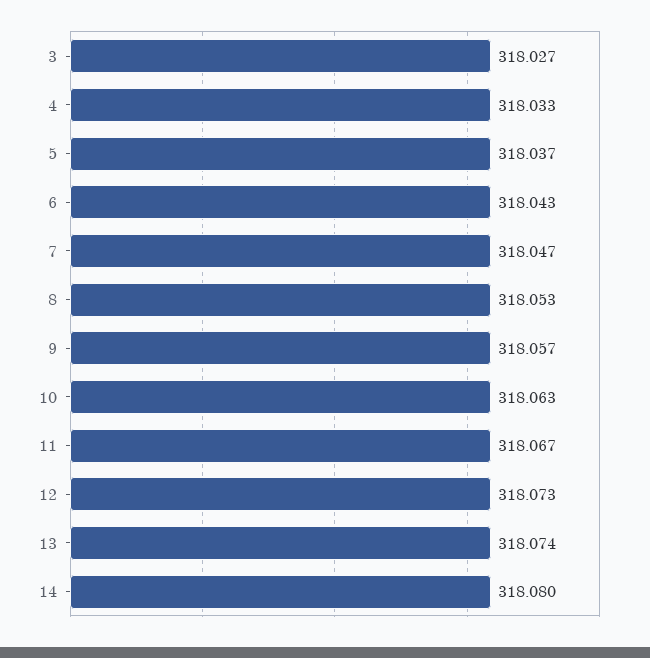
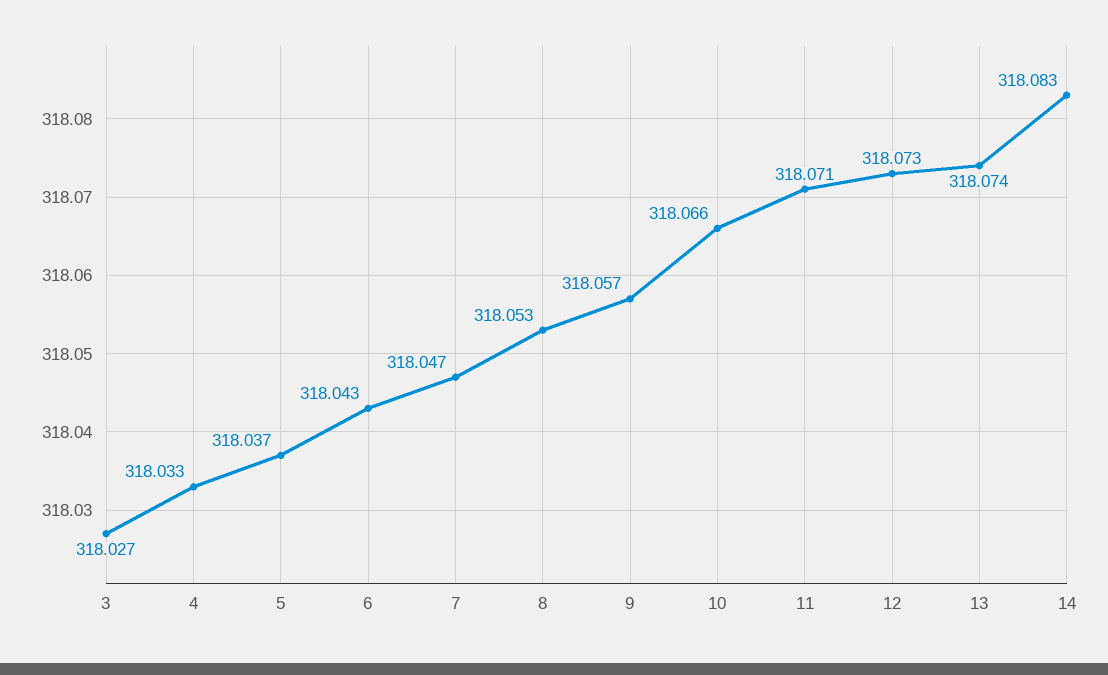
  {
    "3": 318.027,
    "4": 318.033,
    "5": 318.037,
    "6": 318.043,
    "7": 318.047,
    "8": 318.053,
    "9": 318.057,
-   "10": 318.063,
+   "10": 318.066,
-   "11": 318.067,
+   "11": 318.071,
    "12": 318.073,
    "13": 318.074,
-   "14": 318.08
+   "14": 318.083
  }

